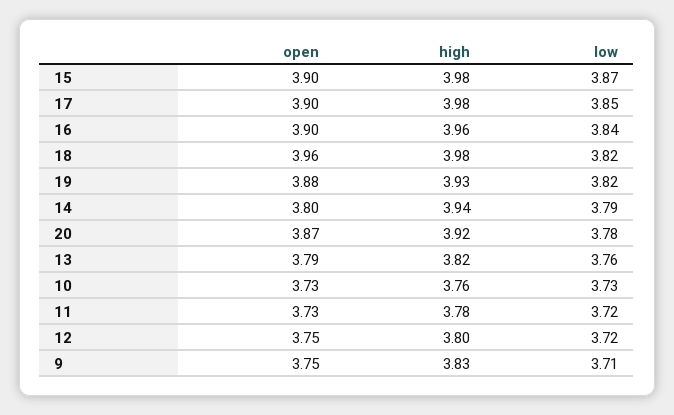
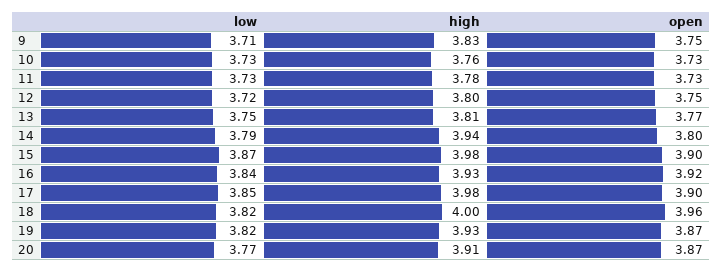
  {
    "open": {
      "15": 3.9,
      "17": 3.9,
-     "16": 3.9,
+     "16": 3.92,
      "18": 3.96,
-     "19": 3.88,
+     "19": 3.87,
      "14": 3.8,
      "20": 3.87,
-     "13": 3.79,
+     "13": 3.77,
      "10": 3.73,
      "11": 3.73,
      "12": 3.75,
      "9": 3.75
    },
    "high": {
      "15": 3.98,
      "17": 3.98,
-     "16": 3.96,
+     "16": 3.93,
-     "18": 3.98,
+     "18": 4,
      "19": 3.93,
      "14": 3.94,
-     "20": 3.92,
+     "20": 3.91,
-     "13": 3.82,
+     "13": 3.81,
      "10": 3.76,
      "11": 3.78,
      "12": 3.8,
      "9": 3.83
    },
    "low": {
      "15": 3.87,
      "17": 3.85,
      "16": 3.84,
      "18": 3.82,
      "19": 3.82,
      "14": 3.79,
-     "20": 3.78,
+     "20": 3.77,
-     "13": 3.76,
+     "13": 3.75,
      "10": 3.73,
-     "11": 3.72,
+     "11": 3.73,
      "12": 3.72,
      "9": 3.71
    }
  }

